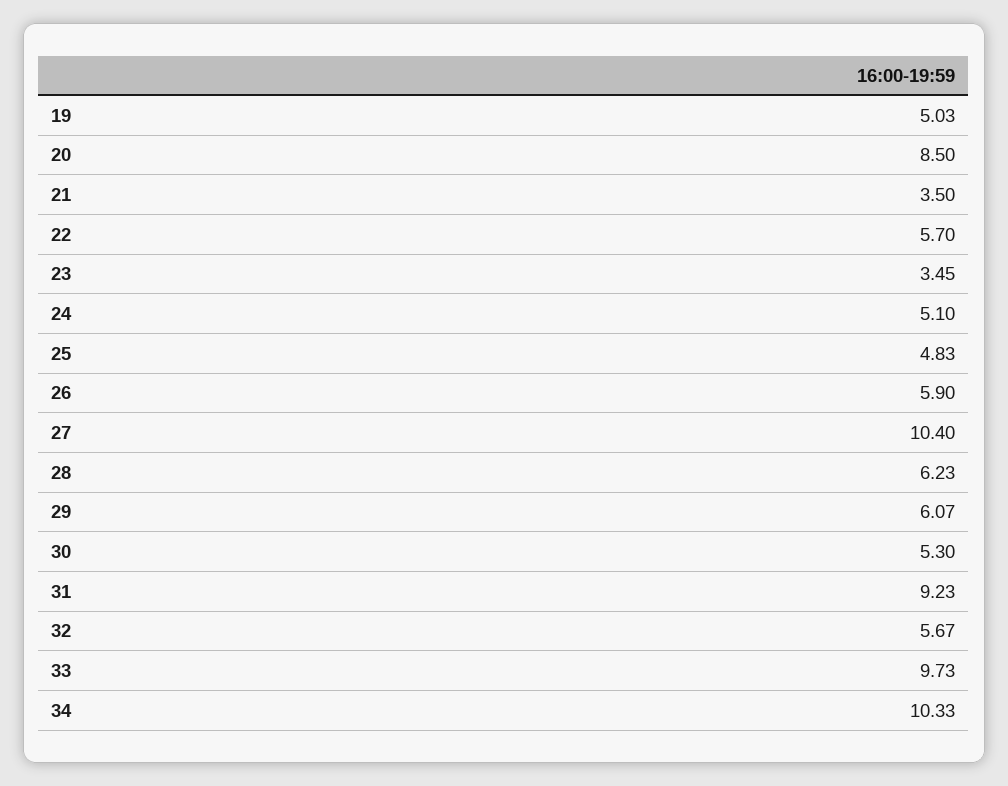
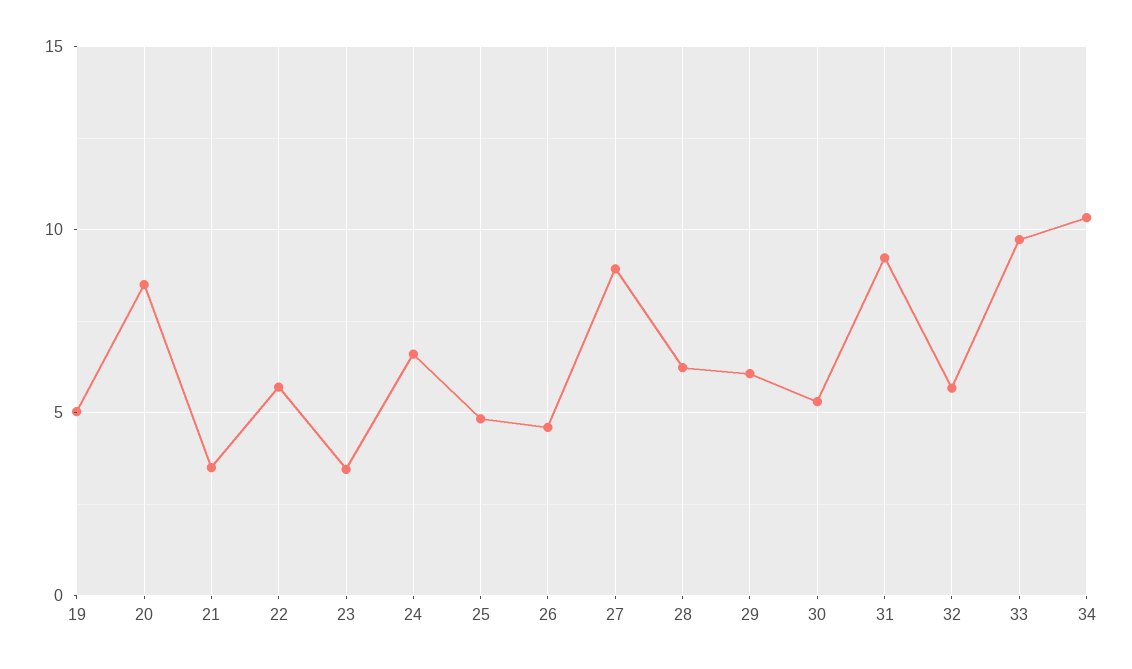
  {
    "19": 5.03,
    "20": 8.5,
    "21": 3.5,
    "22": 5.7,
    "23": 3.45,
-   "24": 5.1,
+   "24": 6.5,
    "25": 4.83,
-   "26": 5.9,
+   "26": 4.5,
-   "27": 10.4,
+   "27": 9,
    "28": 6.23,
    "29": 6.07,
    "30": 5.3,
    "31": 9.23,
    "32": 5.67,
    "33": 9.73,
    "34": 10.33
  }

